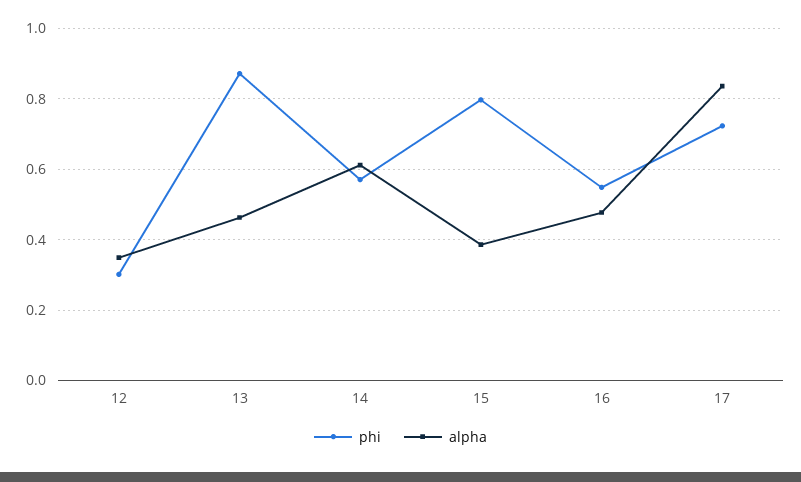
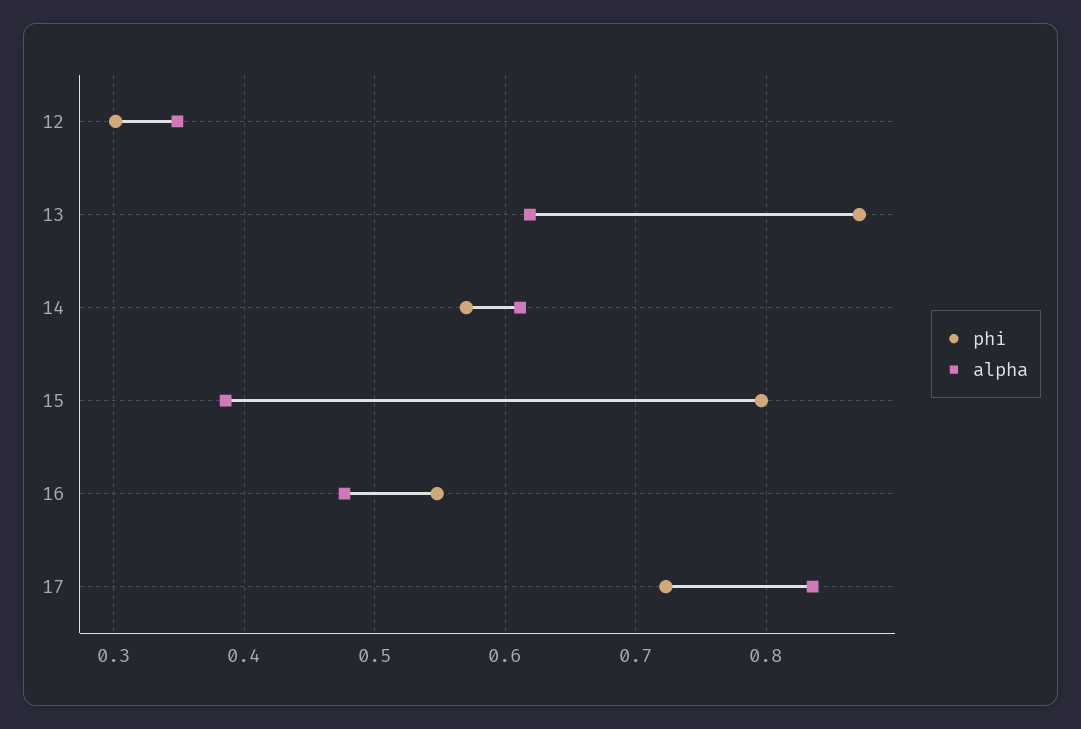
  {
    "phi": {
      "12": 0.3,
      "13": 0.87,
      "14": 0.57,
      "15": 0.8,
      "16": 0.55,
      "17": 0.72
    },
    "alpha": {
      "12": 0.35,
-     "13": 0.46,
+     "13": 0.62,
      "14": 0.61,
      "15": 0.39,
      "16": 0.48,
      "17": 0.84
    }
  }

